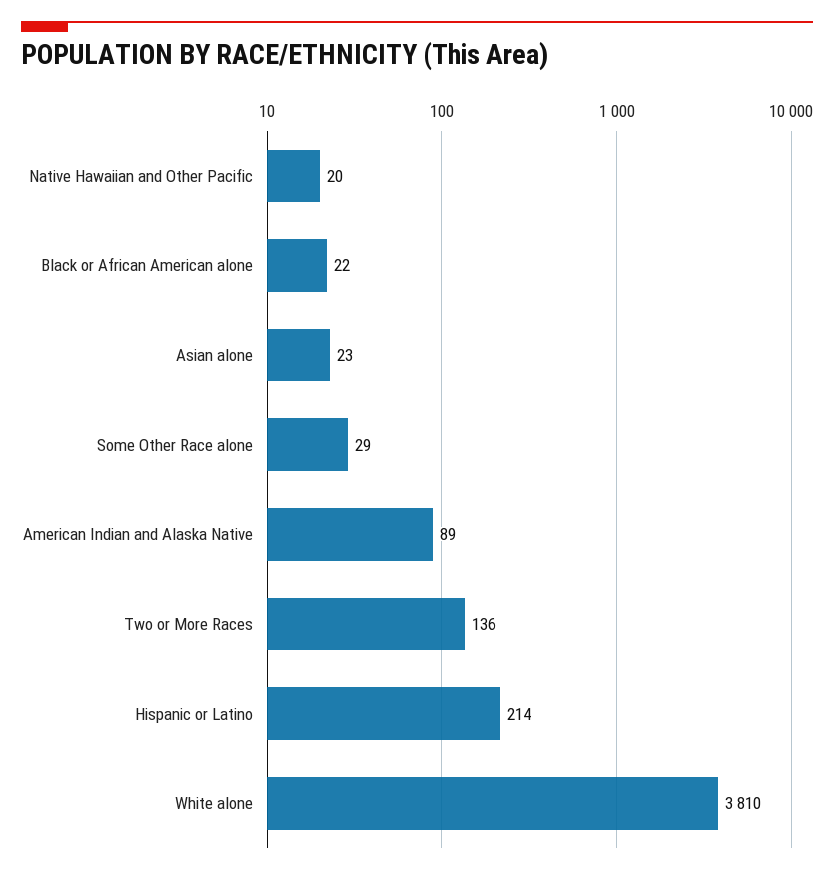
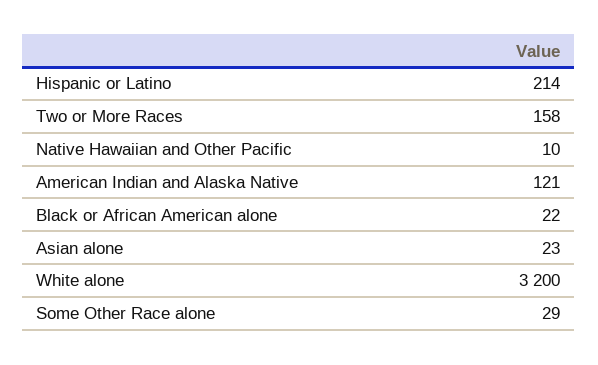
  {
-   "Native Hawaiian and Other Pacific": 20,
+   "Native Hawaiian and Other Pacific": 10,
    "Black or African American alone": 22,
    "Asian alone": 23,
    "Some Other Race alone": 29,
-   "American Indian and Alaska Native": 89,
+   "American Indian and Alaska Native": 121,
-   "Two or More Races": 136,
+   "Two or More Races": 158,
    "Hispanic or Latino": 214,
-   "White alone": 3810
+   "White alone": 3200
  }

